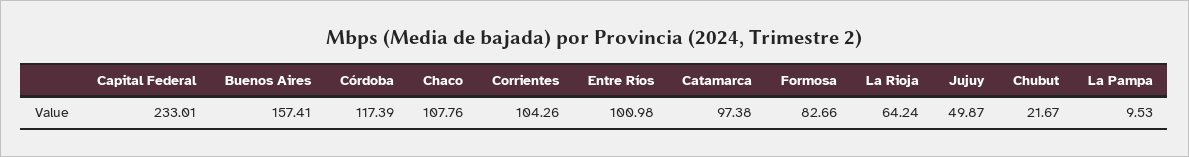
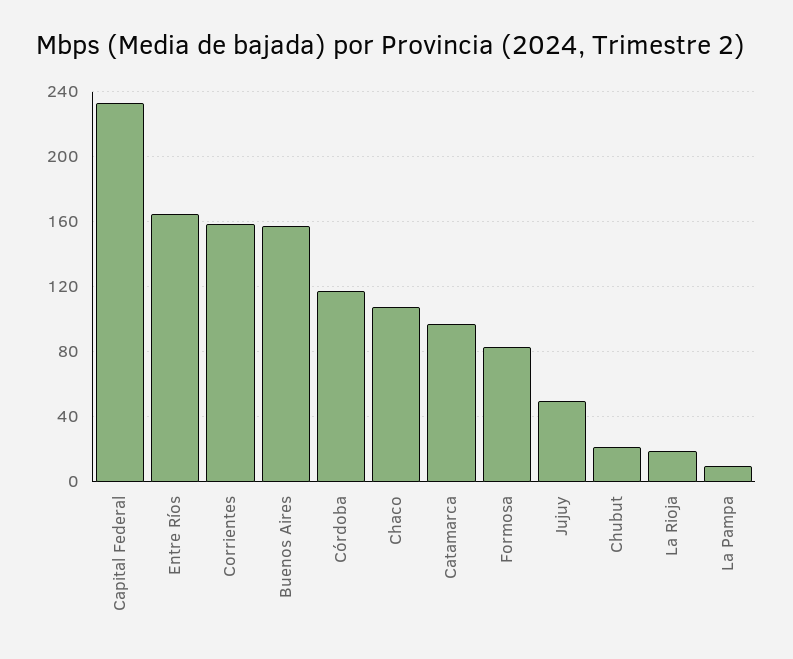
  {
    "Capital Federal": 233.01,
    "Buenos Aires": 157.41,
    "Córdoba": 117.39,
    "Chaco": 107.76,
-   "Corrientes": 104.26,
+   "Corrientes": 160,
-   "Entre Ríos": 100.98,
+   "Entre Ríos": 165,
    "Catamarca": 97.38,
    "Formosa": 82.66,
-   "La Rioja": 64.24,
+   "La Rioja": 20,
    "Jujuy": 49.87,
    "Chubut": 21.67,
    "La Pampa": 9.53
  }

